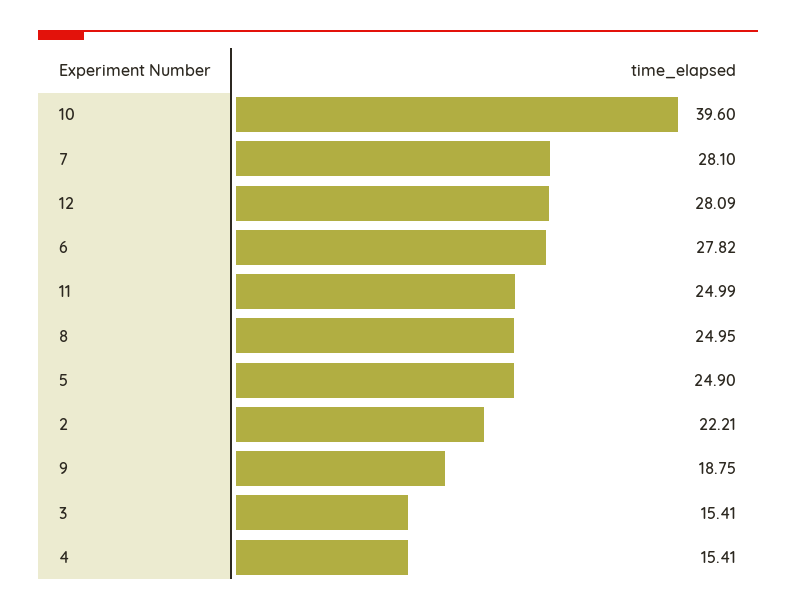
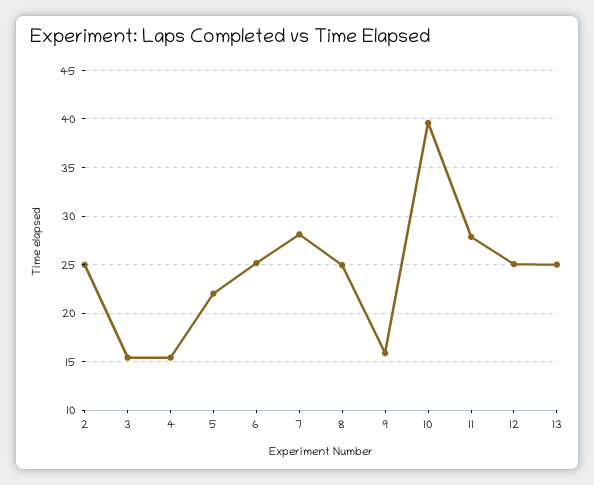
  {
    "10": 39.6,
    "7": 28.1,
-   "12": 28.09,
+   "12": 25,
-   "6": 27.82,
+   "6": 25,
-   "11": 24.99,
+   "11": 28,
    "8": 24.95,
-   "5": 24.9,
+   "5": 22,
-   "2": 22.21,
+   "2": 25,
-   "9": 18.75,
+   "9": 16,
    "3": 15.41,
-   "4": 15.41
+   "4": 15.41,
+   "13": 25
  }

